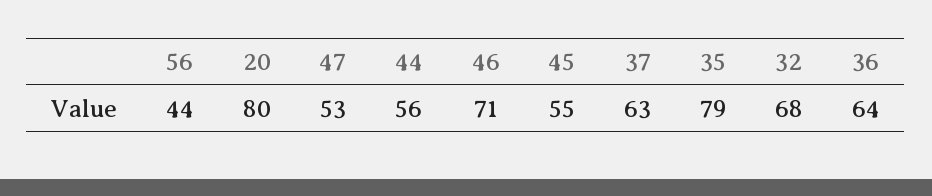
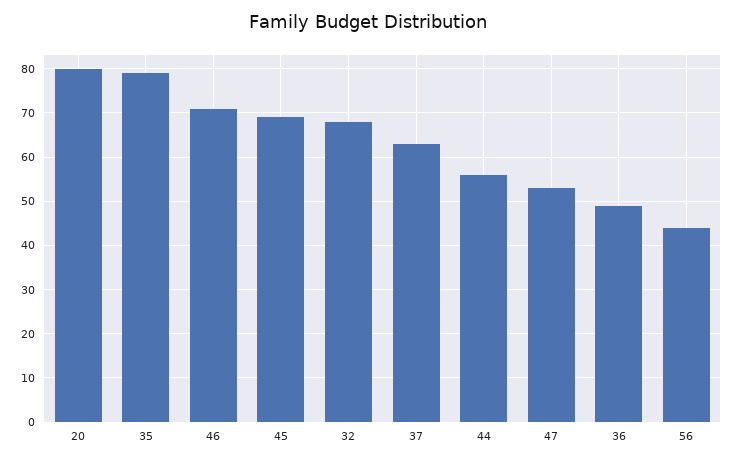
  {
    "56": 44,
    "20": 80,
    "47": 53,
    "44": 56,
    "46": 71,
-   "45": 55,
+   "45": 70,
    "37": 63,
    "35": 79,
    "32": 68,
-   "36": 64
+   "36": 50
  }

